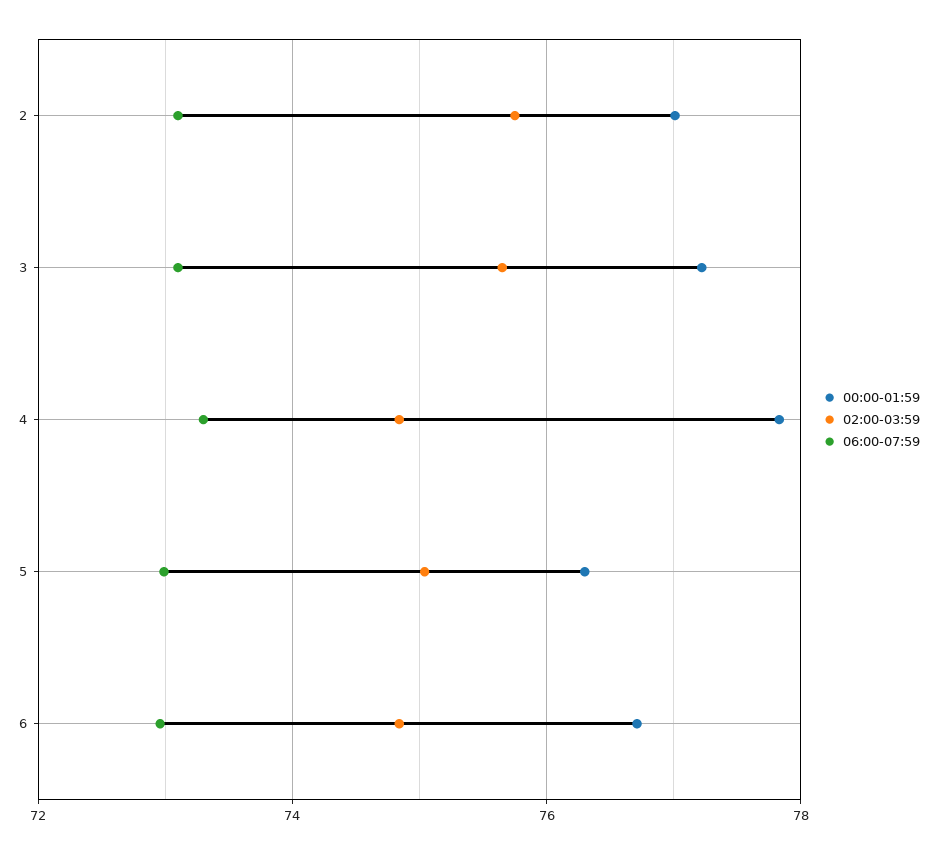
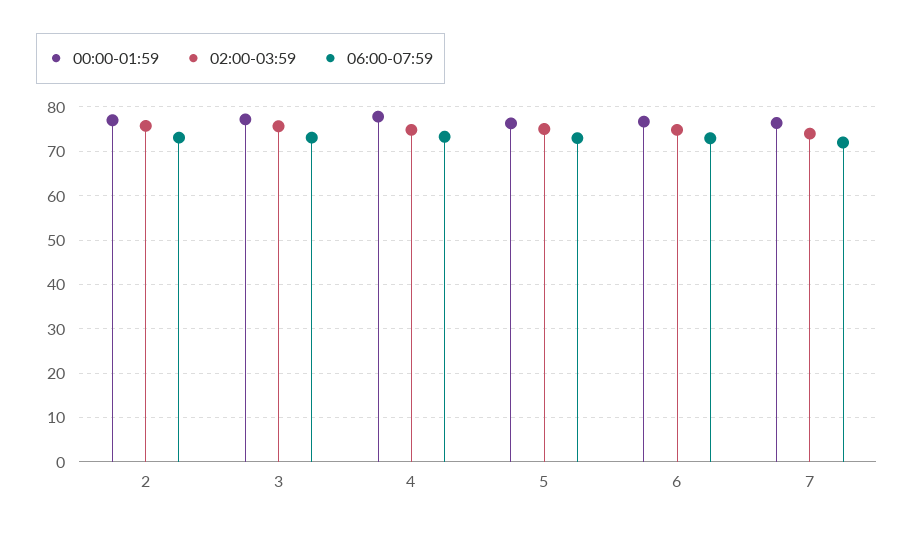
  {
    "00:00-01:59": {
      "2": 77,
      "3": 77.2,
      "4": 77.8,
      "5": 76.4,
-     "6": 76.8
+     "6": 76.8,
+     "7": 76
    },
    "02:00-03:59": {
      "2": 75.8,
      "3": 75.6,
      "4": 74.8,
      "5": 75,
-     "6": 74.8
+     "6": 74.8,
+     "7": 74
    },
    "06:00-07:59": {
      "2": 73.2,
      "3": 73.2,
      "4": 73.4,
      "5": 73,
-     "6": 73
+     "6": 73,
+     "7": 72
    }
  }

